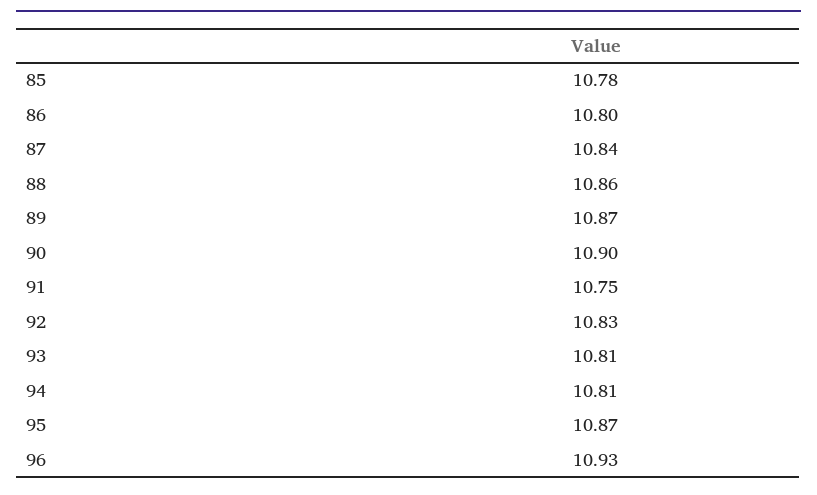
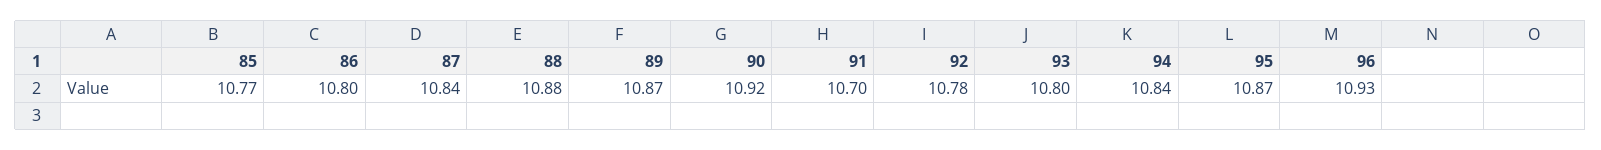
  {
-   "85": 10.78,
+   "85": 10.77,
    "86": 10.8,
    "87": 10.84,
-   "88": 10.86,
+   "88": 10.88,
    "89": 10.87,
-   "90": 10.9,
+   "90": 10.92,
-   "91": 10.75,
+   "91": 10.7,
-   "92": 10.83,
+   "92": 10.78,
-   "93": 10.81,
+   "93": 10.8,
-   "94": 10.81,
+   "94": 10.84,
    "95": 10.87,
    "96": 10.93
  }

